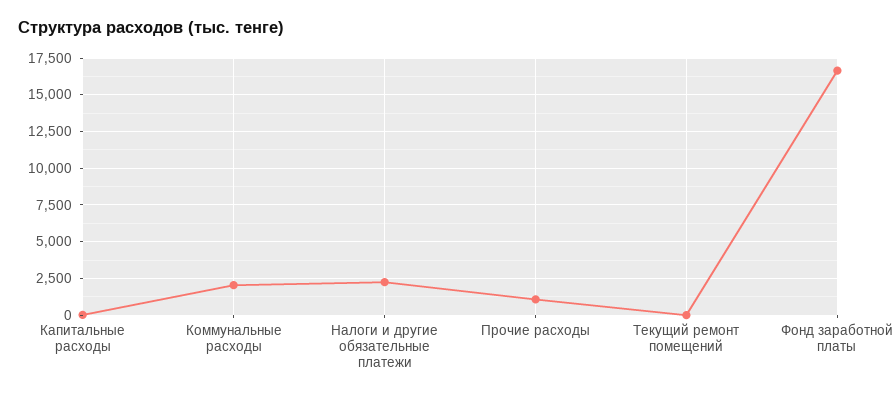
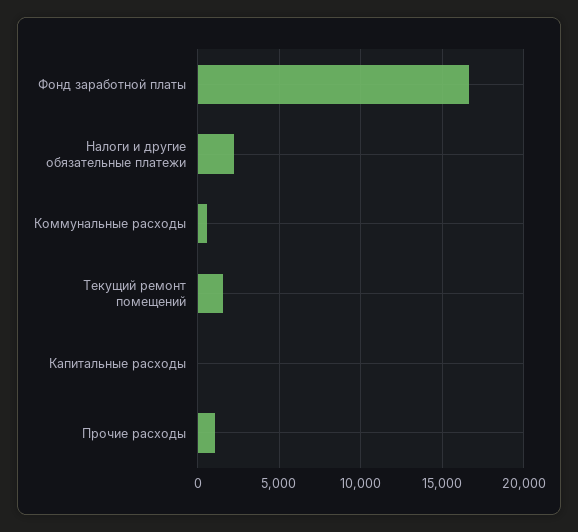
  {
    "Капитальные расходы": 0,
-   "Коммунальные расходы": 2000,
+   "Коммунальные расходы": 500,
    "Налоги и другие обязательные платежи": 2500,
    "Прочие расходы": 1000,
-   "Текущий ремонт помещений": 0,
+   "Текущий ремонт помещений": 1500,
    "Фонд заработной платы": 16500
  }

